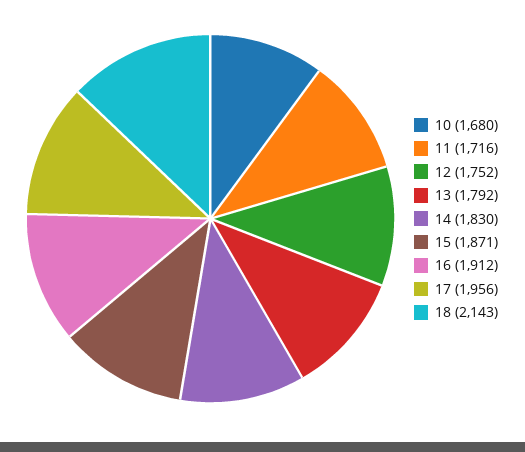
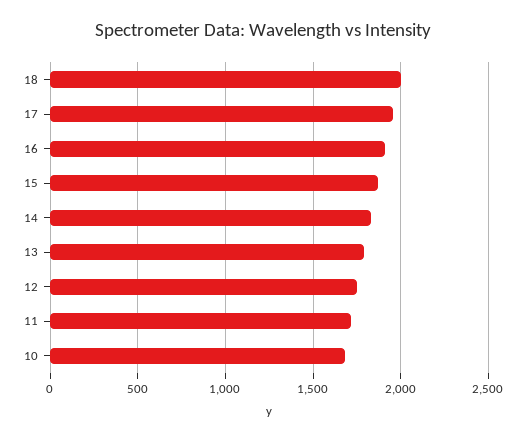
  {
    "10": 1680,
    "11": 1716,
    "12": 1752,
    "13": 1792,
    "14": 1830,
    "15": 1871,
    "16": 1912,
    "17": 1956,
-   "18": 2143
+   "18": 2000
  }

